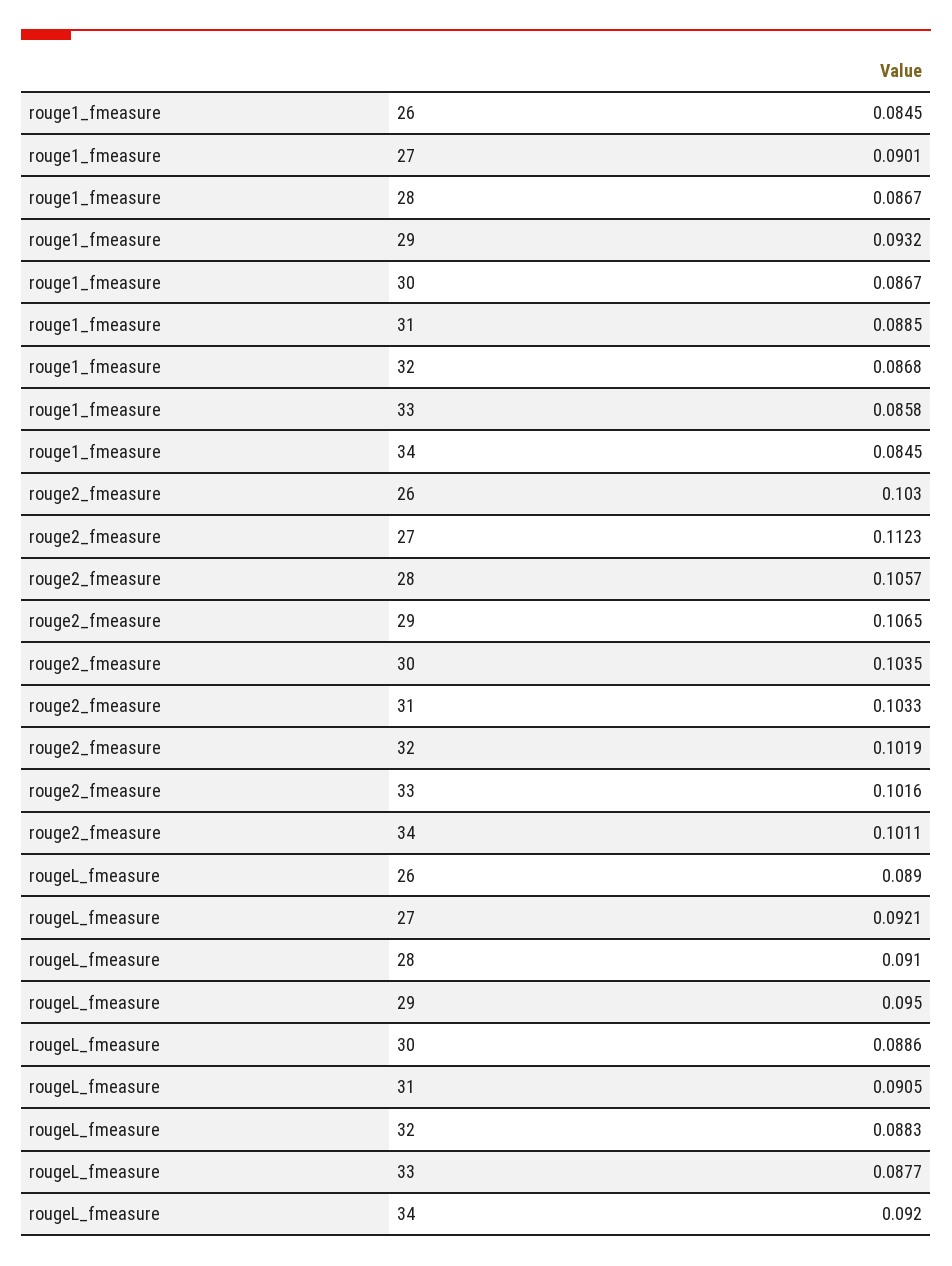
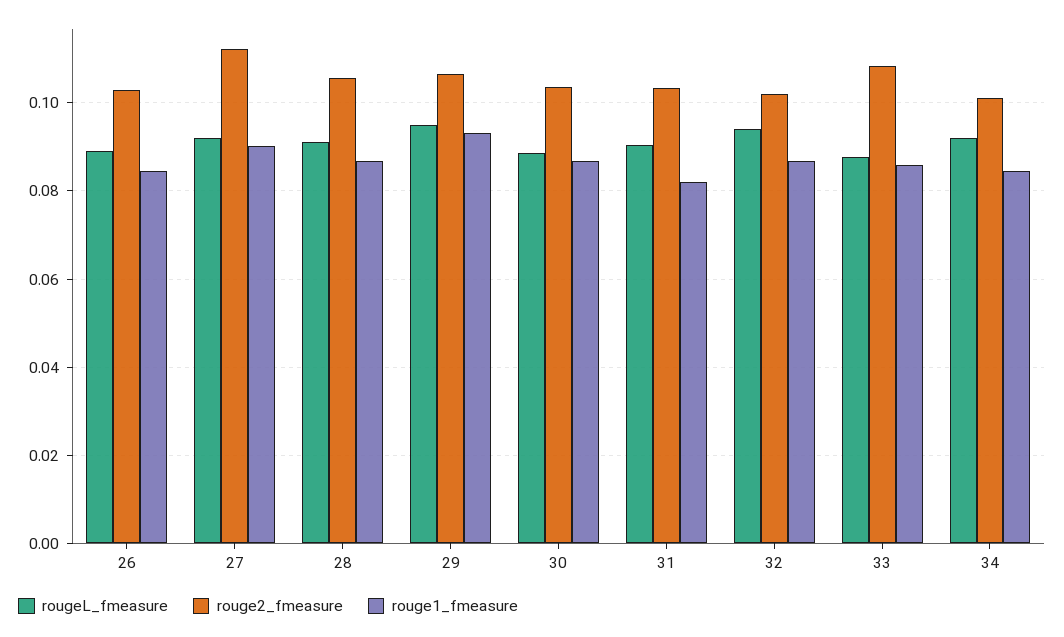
  {
    "rouge1_fmeasure": {
      "26": 0.0845,
      "27": 0.0901,
      "28": 0.0867,
      "29": 0.0932,
      "30": 0.0867,
-     "31": 0.0885,
+     "31": 0.082,
      "32": 0.0868,
      "33": 0.0858,
      "34": 0.0845
    },
    "rouge2_fmeasure": {
      "26": 0.103,
      "27": 0.1123,
      "28": 0.1057,
      "29": 0.1065,
      "30": 0.1035,
      "31": 0.1033,
      "32": 0.1019,
-     "33": 0.1016,
+     "33": 0.108,
      "34": 0.1011
    },
    "rougeL_fmeasure": {
      "26": 0.089,
      "27": 0.0921,
      "28": 0.091,
      "29": 0.095,
      "30": 0.0886,
      "31": 0.0905,
-     "32": 0.0883,
+     "32": 0.094,
      "33": 0.0877,
      "34": 0.092
    }
  }

